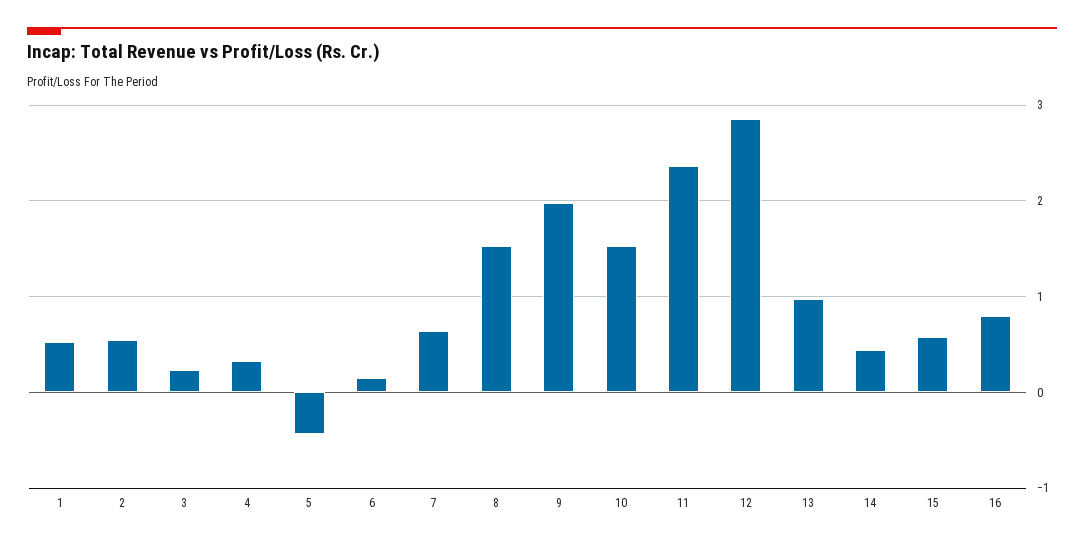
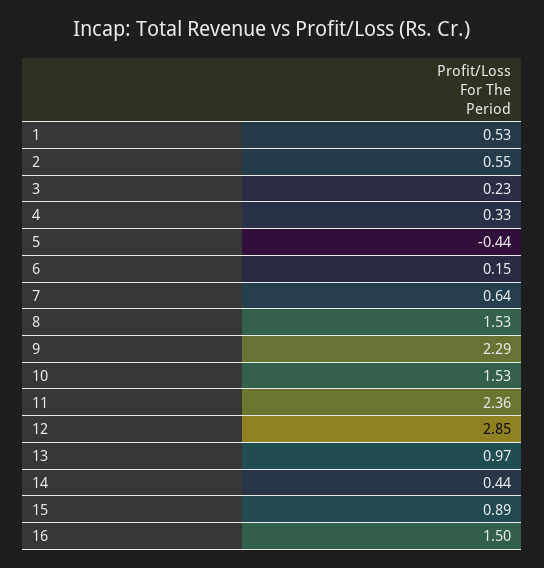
  {
    "1": 0.53,
    "2": 0.55,
    "3": 0.23,
    "4": 0.33,
    "5": -0.44,
    "6": 0.15,
    "7": 0.64,
    "8": 1.53,
-   "9": 2,
+   "9": 2.29,
    "10": 1.53,
    "11": 2.36,
    "12": 2.85,
    "13": 0.97,
    "14": 0.44,
-   "15": 0.6,
+   "15": 0.89,
-   "16": 0.8
+   "16": 1.5
  }

